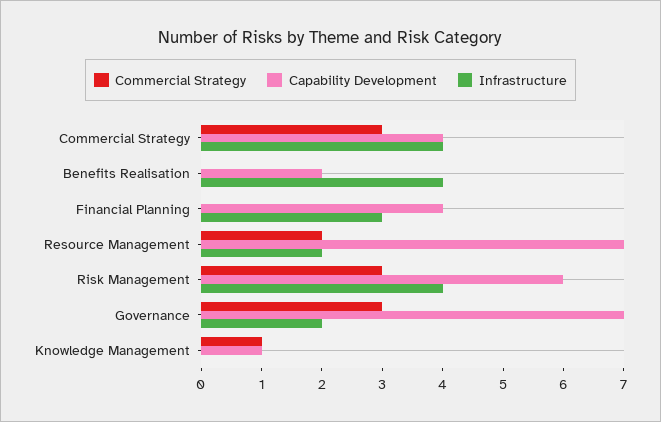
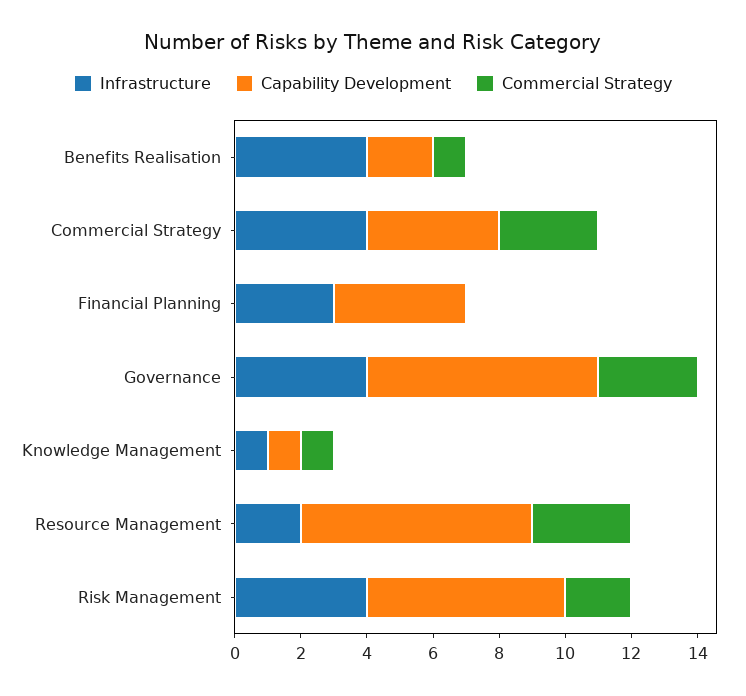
  {
    "Commercial Strategy": {
      "Commercial Strategy": 3,
-     "Benefits Realisation": 0,
+     "Benefits Realisation": 1,
      "Financial Planning": 0,
-     "Resource Management": 2,
+     "Resource Management": 3,
-     "Risk Management": 3,
+     "Risk Management": 2,
      "Governance": 3,
      "Knowledge Management": 1
    },
    "Capability Development": {
      "Commercial Strategy": 4,
      "Benefits Realisation": 2,
      "Financial Planning": 4,
      "Resource Management": 7,
      "Risk Management": 6,
      "Governance": 7,
      "Knowledge Management": 1
    },
    "Infrastructure": {
      "Commercial Strategy": 4,
      "Benefits Realisation": 4,
      "Financial Planning": 3,
      "Resource Management": 2,
      "Risk Management": 4,
-     "Governance": 2,
+     "Governance": 4,
-     "Knowledge Management": 0
+     "Knowledge Management": 1
    }
  }

